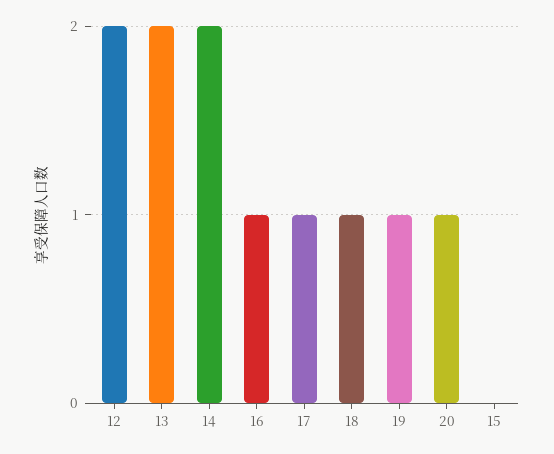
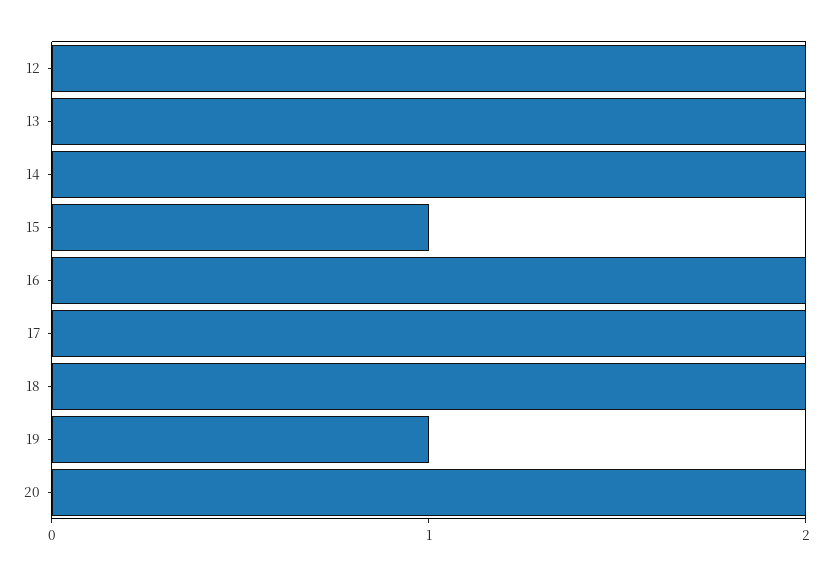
  {
    "12": 2,
    "13": 2,
    "14": 2,
-   "16": 1,
+   "16": 2,
-   "17": 1,
+   "17": 2,
-   "18": 1,
+   "18": 2,
    "19": 1,
-   "20": 1,
+   "20": 2,
-   "15": 0
+   "15": 1
  }

